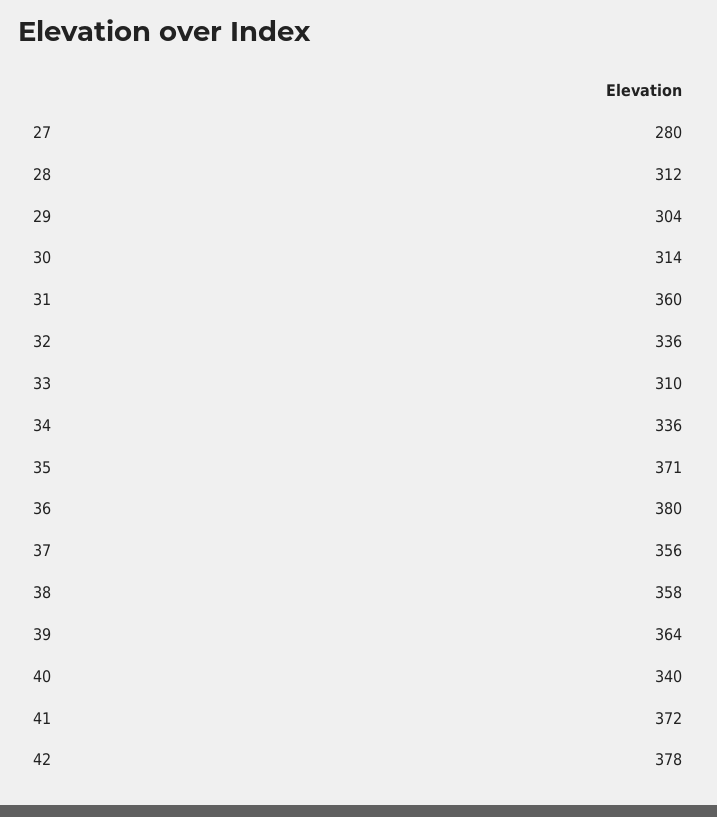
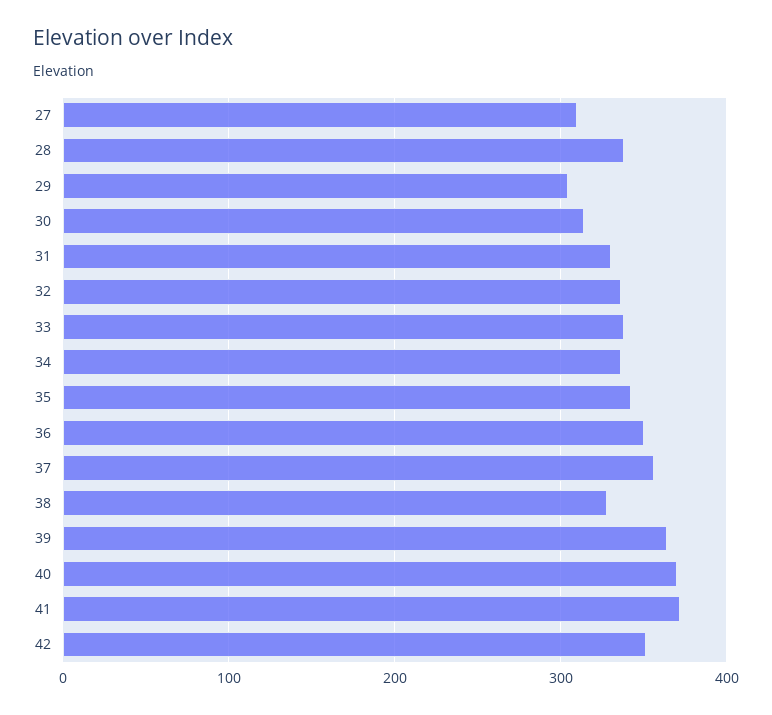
  {
-   "27": 280,
+   "27": 310,
-   "28": 312,
+   "28": 340,
    "29": 304,
    "30": 314,
-   "31": 360,
+   "31": 330,
    "32": 336,
-   "33": 310,
+   "33": 340,
    "34": 336,
-   "35": 371,
+   "35": 340,
-   "36": 380,
+   "36": 350,
    "37": 356,
-   "38": 358,
+   "38": 330,
    "39": 364,
-   "40": 340,
+   "40": 370,
    "41": 372,
-   "42": 378
+   "42": 350
  }

